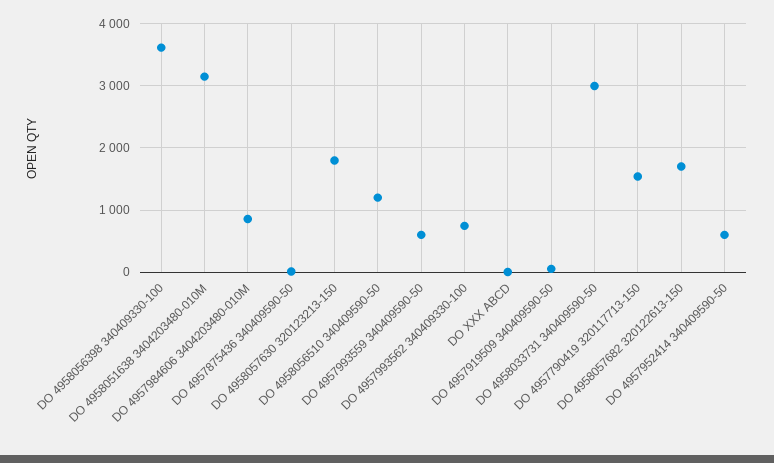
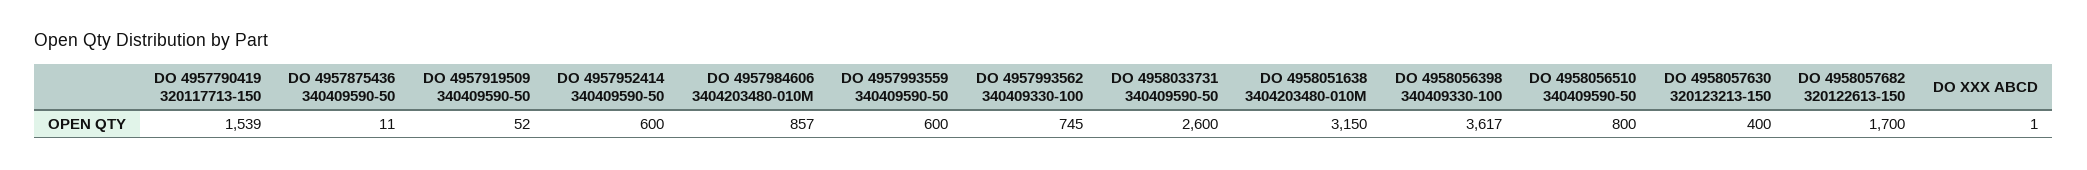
  {
    "DO 4958056398 340409330-100": 3617,
    "DO 4958051638 3404203480-010M": 3150,
    "DO 4957984606 3404203480-010M": 857,
    "DO 4957875436 340409590-50": 11,
-   "DO 4958057630 320123213-150": 1800,
+   "DO 4958057630 320123213-150": 400,
-   "DO 4958056510 340409590-50": 1200,
+   "DO 4958056510 340409590-50": 800,
    "DO 4957993559 340409590-50": 600,
    "DO 4957993562 340409330-100": 745,
    "DO XXX ABCD": 1,
    "DO 4957919509 340409590-50": 52,
-   "DO 4958033731 340409590-50": 3000,
+   "DO 4958033731 340409590-50": 2600,
    "DO 4957790419 320117713-150": 1539,
    "DO 4958057682 320122613-150": 1700,
    "DO 4957952414 340409590-50": 600
  }

